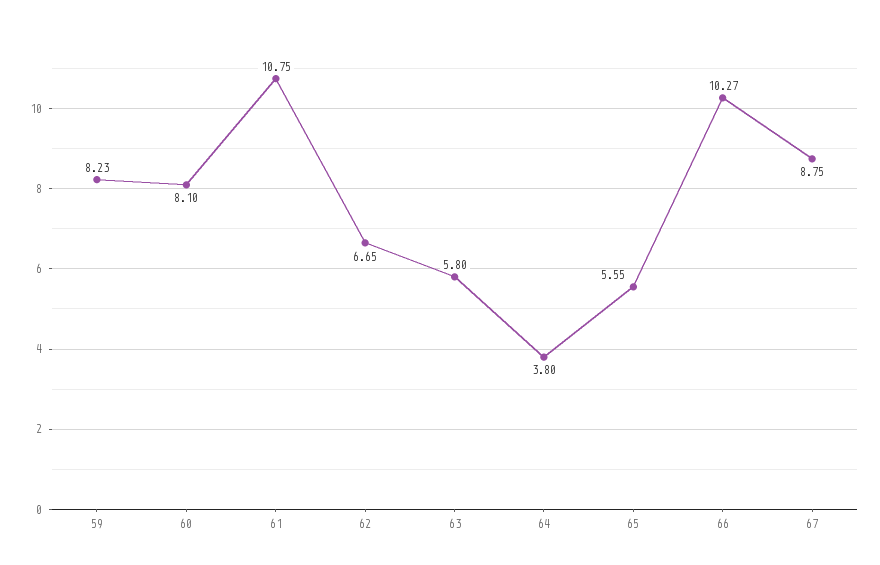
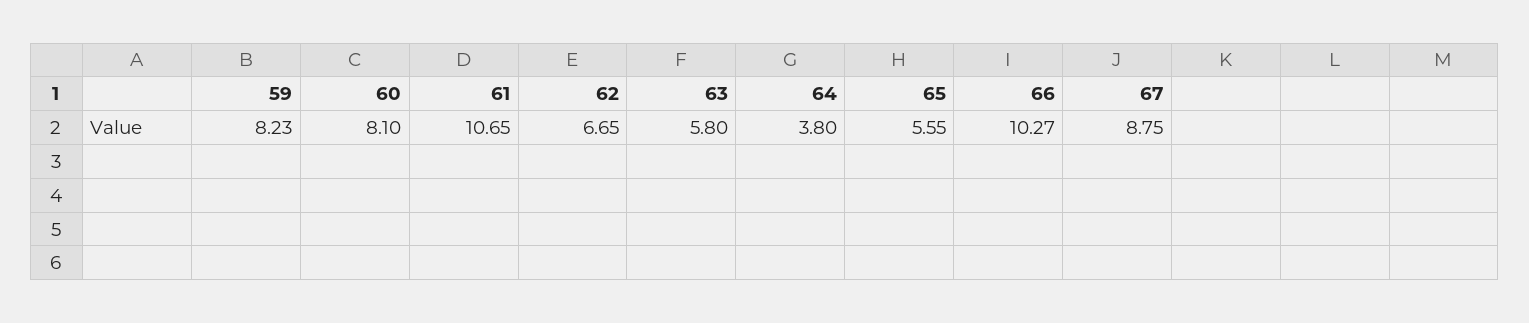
  {
    "59": 8.23,
    "60": 8.1,
-   "61": 10.75,
+   "61": 10.65,
    "62": 6.65,
    "63": 5.8,
    "64": 3.8,
    "65": 5.55,
    "66": 10.27,
    "67": 8.75
  }

